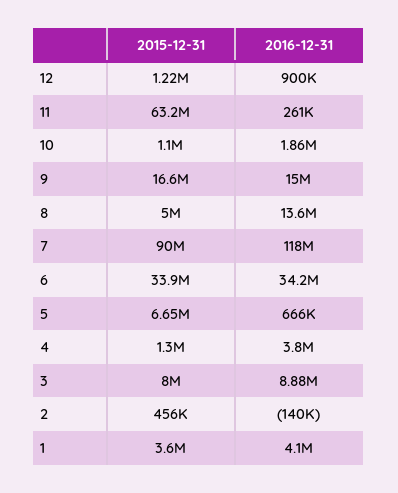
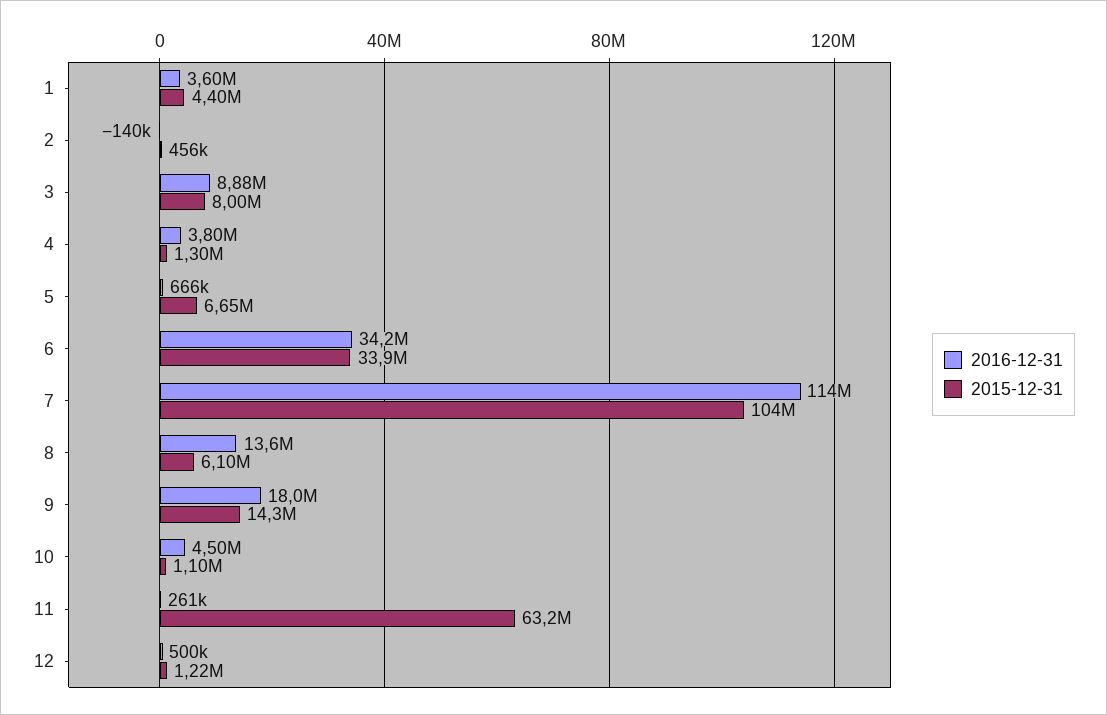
  {
    "2015-12-31": {
      "12": 1220000,
      "11": 63200000,
      "10": 1100000,
-     "9": 16600000,
+     "9": 14300000,
-     "8": 5000000,
+     "8": 6100000,
-     "7": 90000000,
+     "7": 104000000,
      "6": 33900000,
      "5": 6650000,
      "4": 1300000,
      "3": 8000000,
      "2": 456000,
-     "1": 3600000
+     "1": 4400000
    },
    "2016-12-31": {
-     "12": 900000,
+     "12": 500000,
      "11": 261000,
-     "10": 1860000,
+     "10": 4500000,
-     "9": 15000000,
+     "9": 18000000,
      "8": 13600000,
-     "7": 118000000,
+     "7": 114000000,
      "6": 34200000,
      "5": 666000,
      "4": 3800000,
      "3": 8880000,
      "2": -140000,
-     "1": 4100000
+     "1": 3600000
    }
  }

